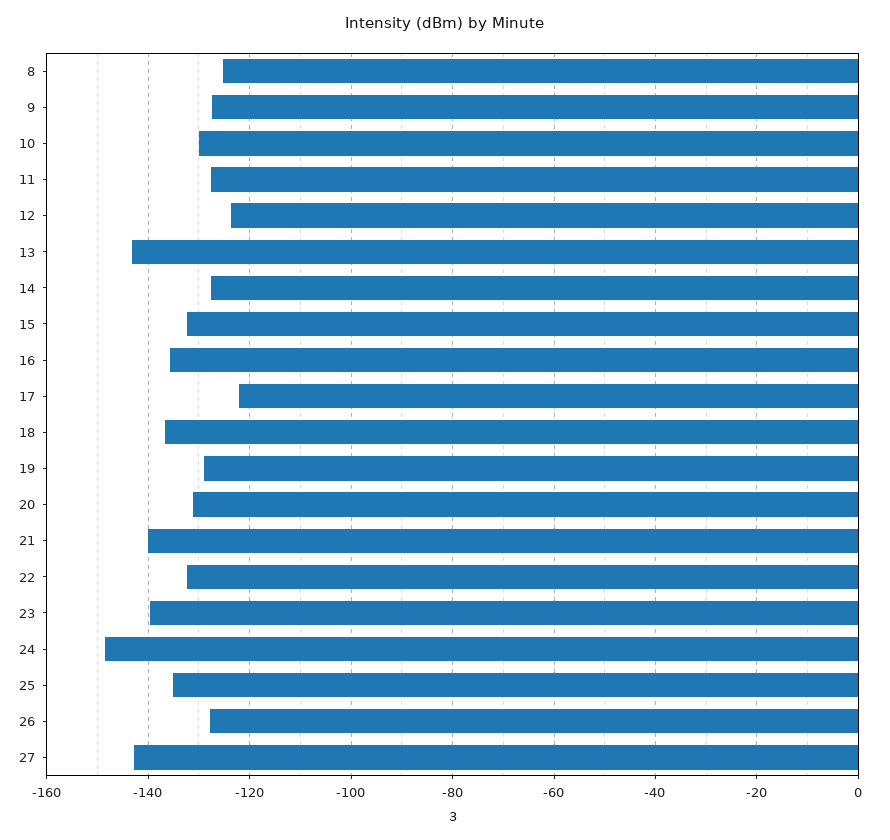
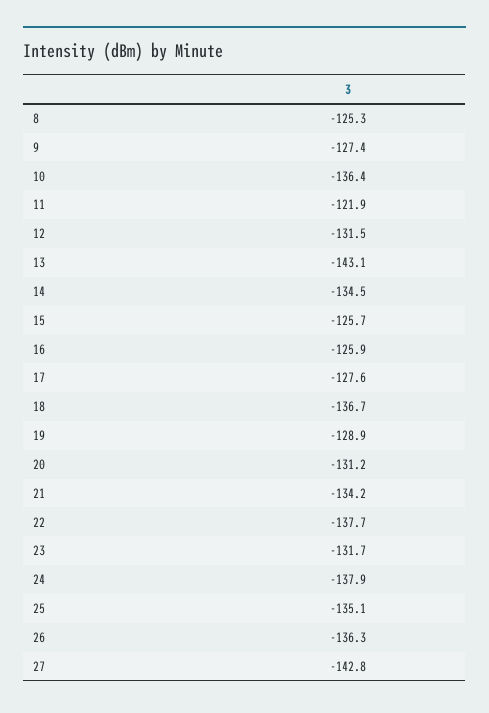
  {
    "8": -125.3,
    "9": -127.4,
-   "10": -130,
+   "10": -136.4,
-   "11": -128,
+   "11": -121.9,
-   "12": -124,
+   "12": -131.5,
    "13": -143.1,
-   "14": -128,
+   "14": -134.5,
-   "15": -132,
+   "15": -125.7,
-   "16": -136,
+   "16": -125.9,
-   "17": -122,
+   "17": -127.6,
    "18": -136.7,
    "19": -128.9,
    "20": -131.2,
-   "21": -140,
+   "21": -134.2,
-   "22": -132,
+   "22": -137.7,
-   "23": -140,
+   "23": -131.7,
-   "24": -148,
+   "24": -137.9,
    "25": -135.1,
-   "26": -128,
+   "26": -136.3,
    "27": -142.8
  }

